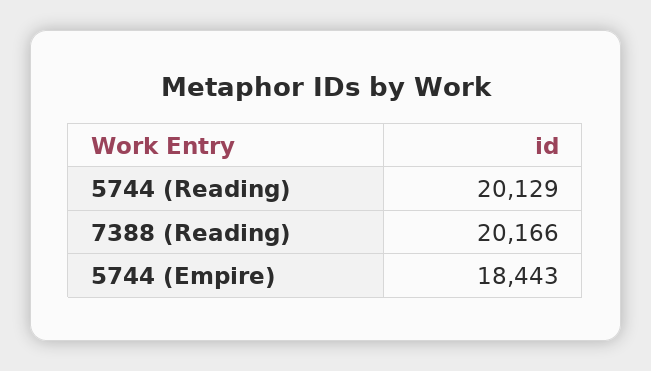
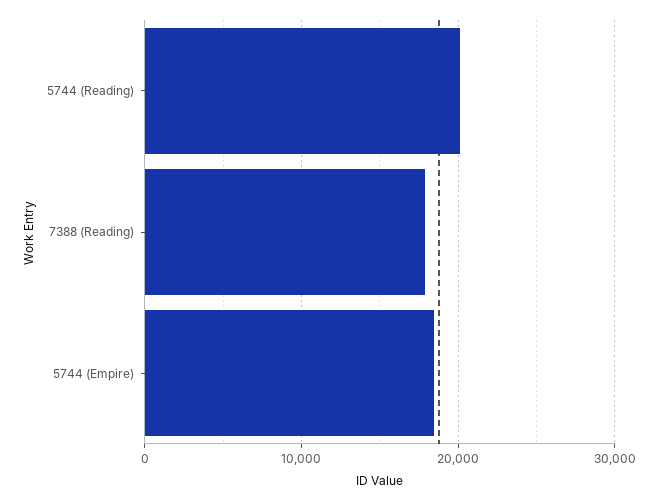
  {
    "5744 (Reading)": 20129,
-   "7388 (Reading)": 20166,
+   "7388 (Reading)": 18000,
    "5744 (Empire)": 18443
  }

